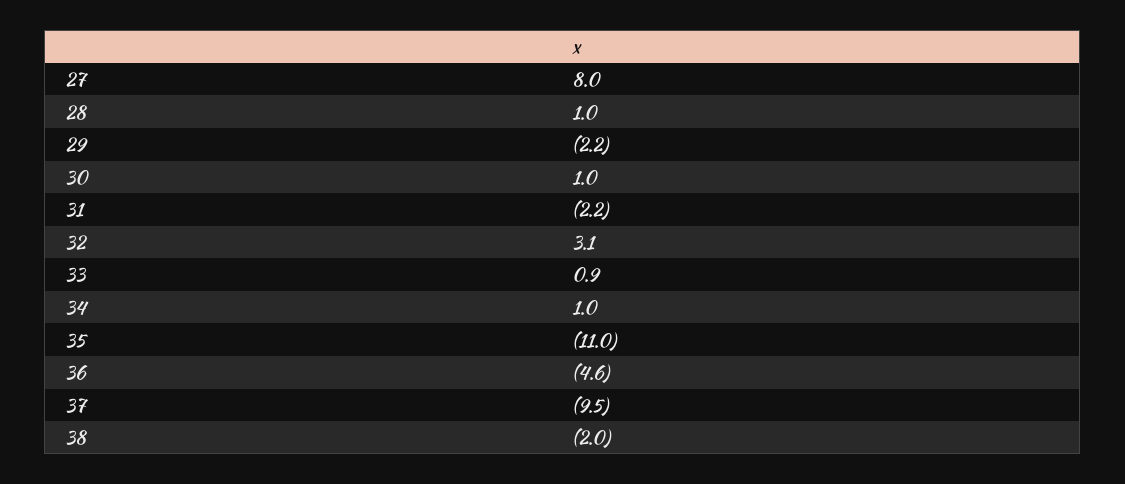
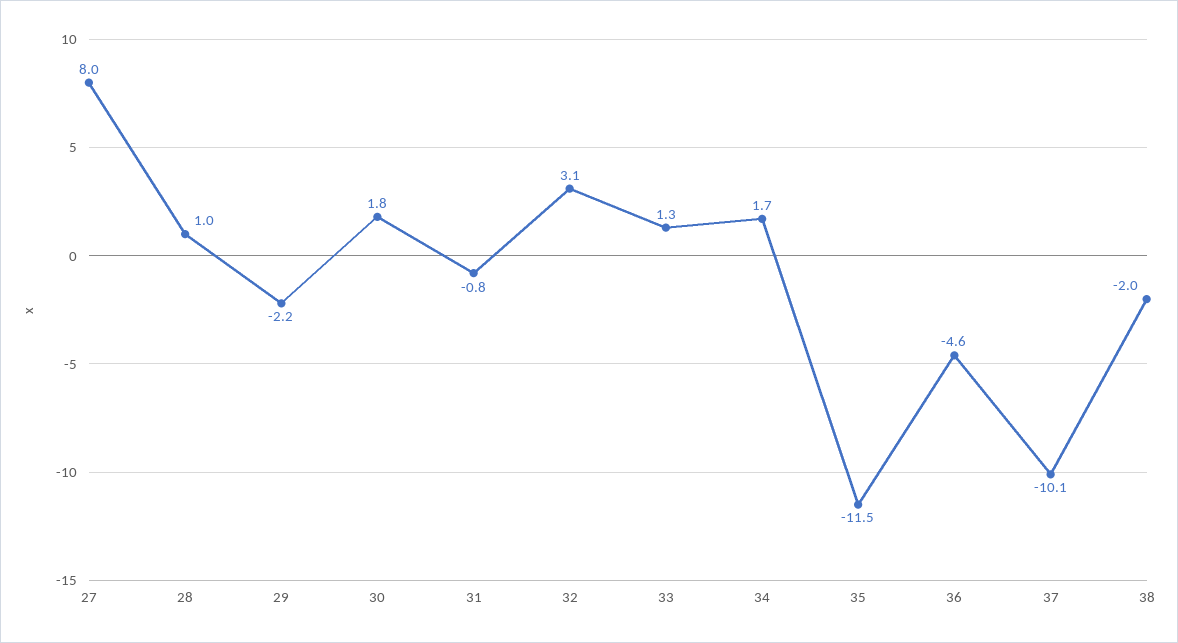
  {
    "27": 8,
    "28": 1,
    "29": -2.2,
-   "30": 1,
+   "30": 1.8,
-   "31": -2.2,
+   "31": -0.8,
    "32": 3.1,
-   "33": 0.9,
+   "33": 1.3,
-   "34": 1,
+   "34": 1.7,
-   "35": -11,
+   "35": -11.5,
    "36": -4.6,
-   "37": -9.5,
+   "37": -10.1,
    "38": -2
  }

